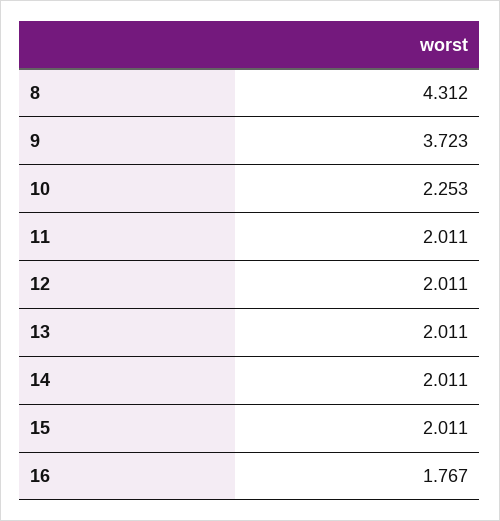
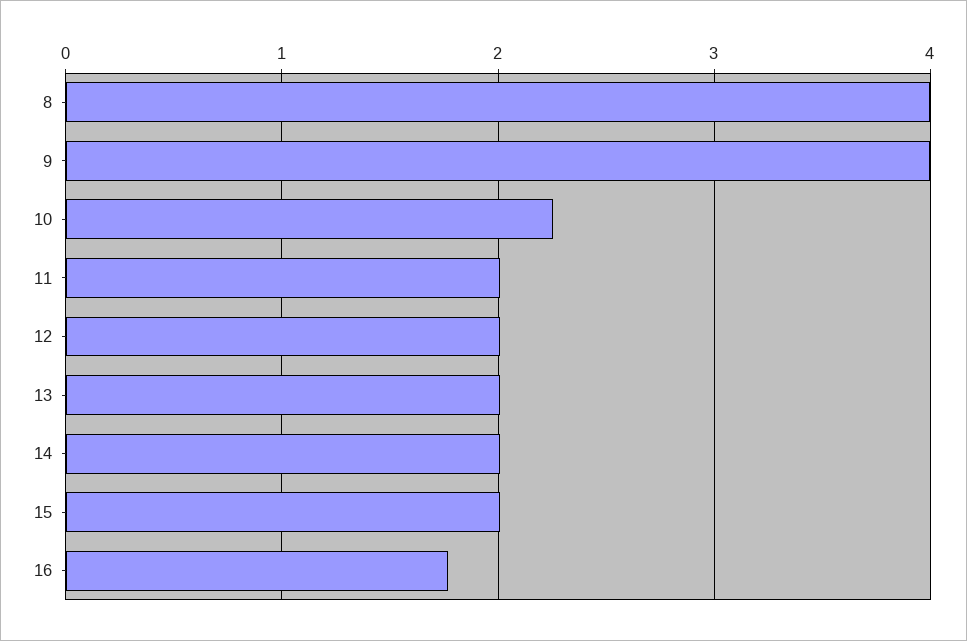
  {
-   "8": 4.312,
+   "8": 4,
-   "9": 3.723,
+   "9": 4,
    "10": 2.253,
    "11": 2.011,
    "12": 2.011,
    "13": 2.011,
    "14": 2.011,
    "15": 2.011,
    "16": 1.767
  }

